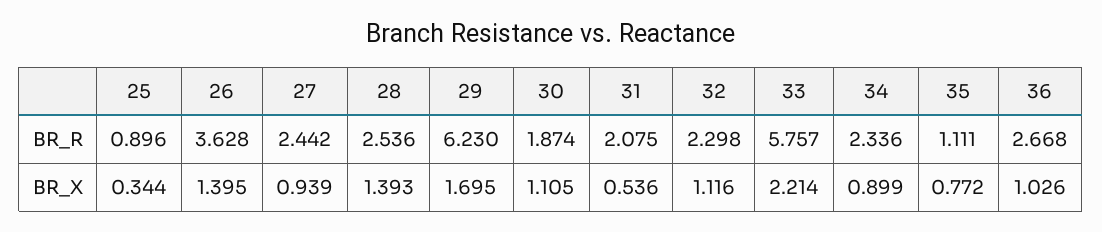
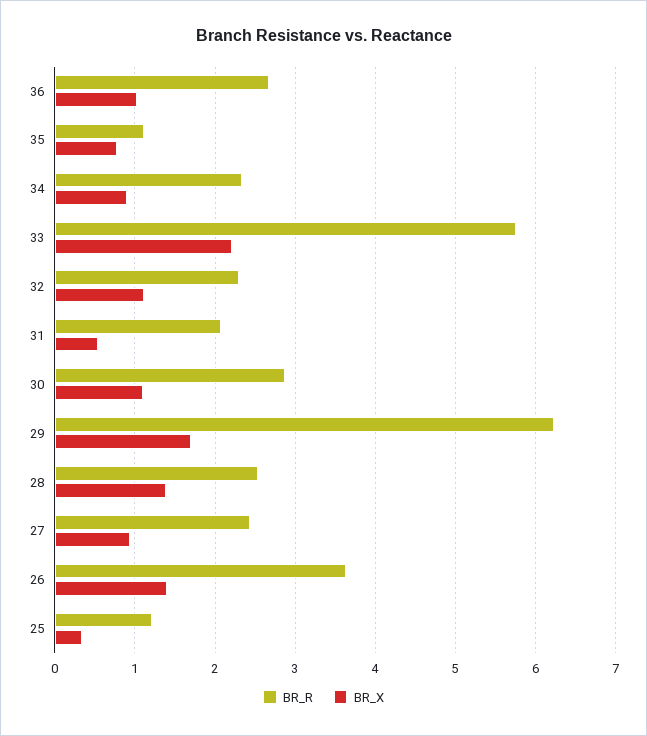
  {
    "BR_R": {
-     "25": 0.896,
+     "25": 1.2,
      "26": 3.628,
      "27": 2.442,
      "28": 2.536,
      "29": 6.23,
-     "30": 1.874,
+     "30": 2.9,
      "31": 2.075,
      "32": 2.298,
      "33": 5.757,
      "34": 2.336,
      "35": 1.111,
      "36": 2.668
    },
    "BR_X": {
      "25": 0.344,
      "26": 1.395,
      "27": 0.939,
      "28": 1.393,
      "29": 1.695,
      "30": 1.105,
      "31": 0.536,
      "32": 1.116,
      "33": 2.214,
      "34": 0.899,
      "35": 0.772,
      "36": 1.026
    }
  }

